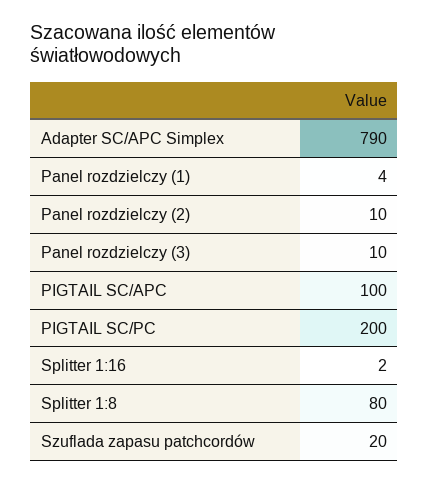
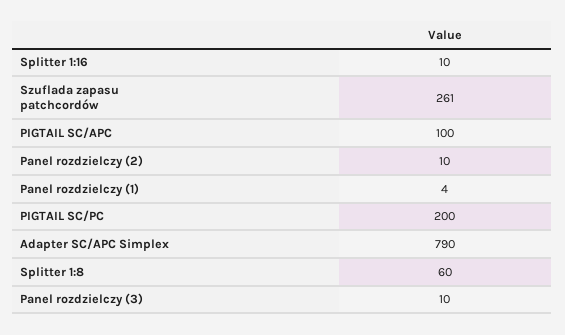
  {
    "Adapter SC/APC Simplex": 790,
    "Panel rozdzielczy (1)": 4,
    "Panel rozdzielczy (2)": 10,
    "Panel rozdzielczy (3)": 10,
    "PIGTAIL SC/APC": 100,
    "PIGTAIL SC/PC": 200,
-   "Splitter 1:16": 2,
+   "Splitter 1:16": 10,
-   "Splitter 1:8": 80,
+   "Splitter 1:8": 60,
-   "Szuflada zapasu patchcordów": 20
+   "Szuflada zapasu patchcordów": 261
  }

